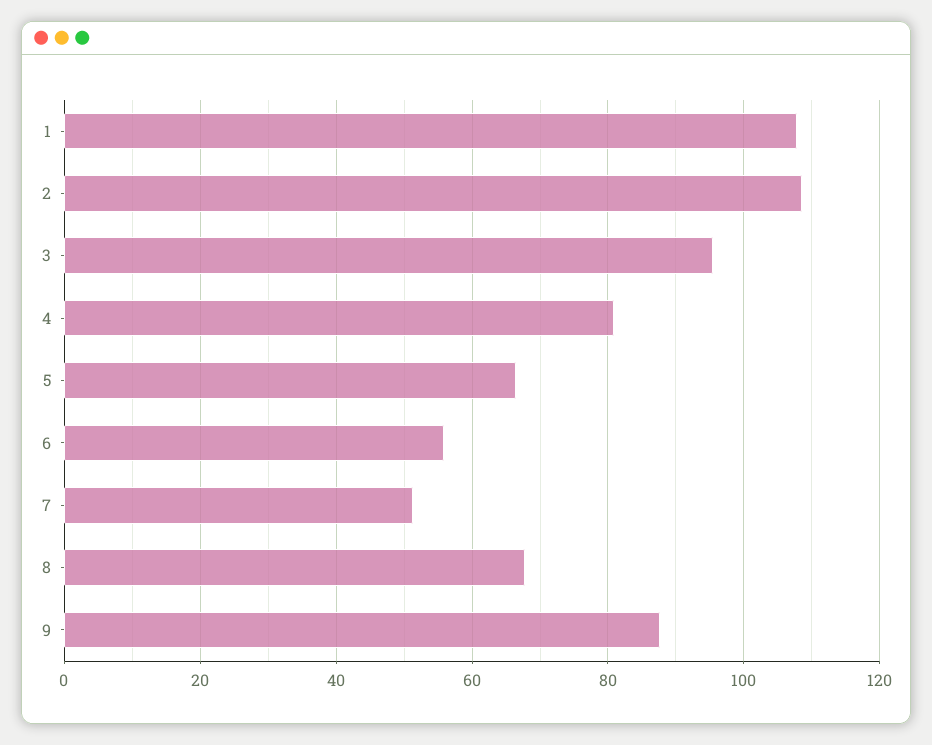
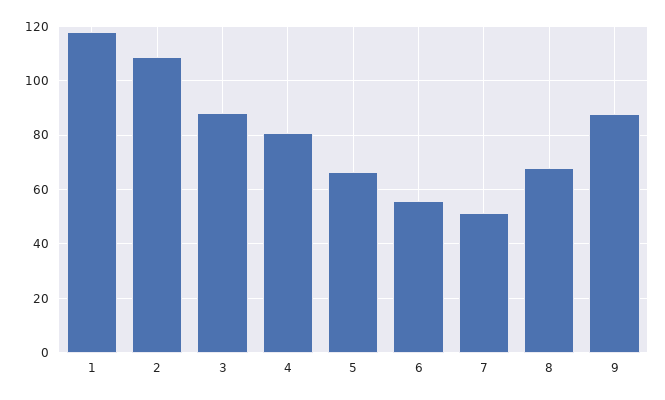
  {
-   "1": 108,
+   "1": 117.5,
    "2": 108,
-   "3": 96,
+   "3": 87.5,
    "4": 80,
    "5": 66,
    "6": 56,
    "7": 52,
    "8": 68,
    "9": 88
  }

